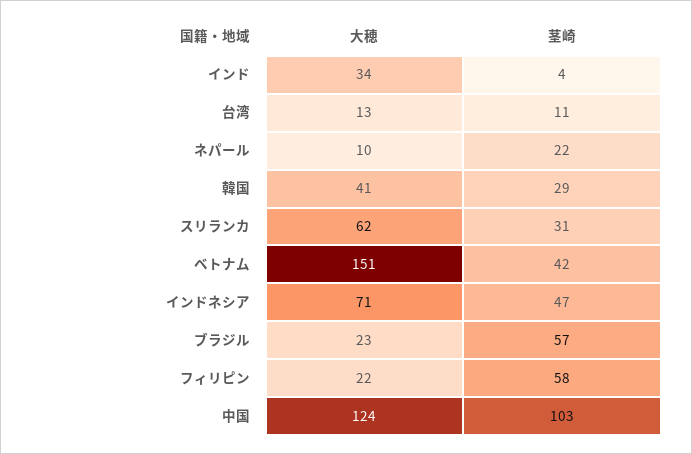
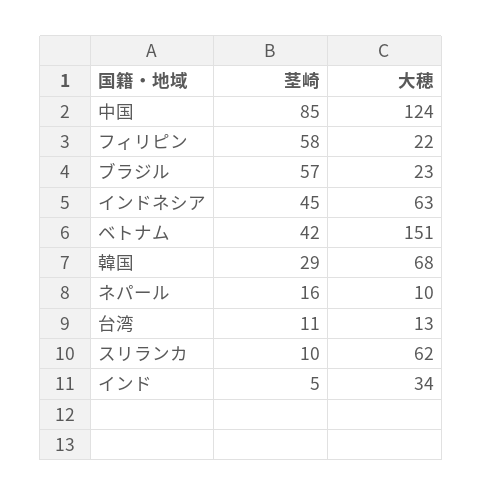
  {
    "大穂": {
      "インド": 34,
      "台湾": 13,
      "ネパール": 10,
-     "韓国": 41,
+     "韓国": 68,
      "スリランカ": 62,
      "ベトナム": 151,
-     "インドネシア": 71,
+     "インドネシア": 63,
      "ブラジル": 23,
      "フィリピン": 22,
      "中国": 124
    },
    "茎崎": {
-     "インド": 4,
+     "インド": 5,
      "台湾": 11,
-     "ネパール": 22,
+     "ネパール": 16,
      "韓国": 29,
-     "スリランカ": 31,
+     "スリランカ": 10,
      "ベトナム": 42,
-     "インドネシア": 47,
+     "インドネシア": 45,
      "ブラジル": 57,
      "フィリピン": 58,
-     "中国": 103
+     "中国": 85
    }
  }

